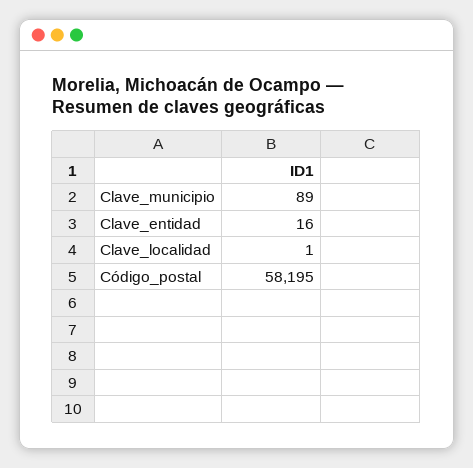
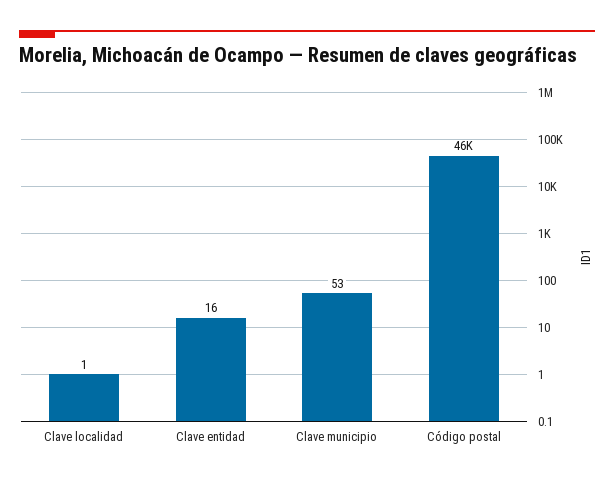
  {
-   "Clave_municipio": 89,
+   "Clave_municipio": 53,
    "Clave_entidad": 16,
    "Clave_localidad": 1,
-   "Código_postal": 58195
+   "Código_postal": 46000
  }

